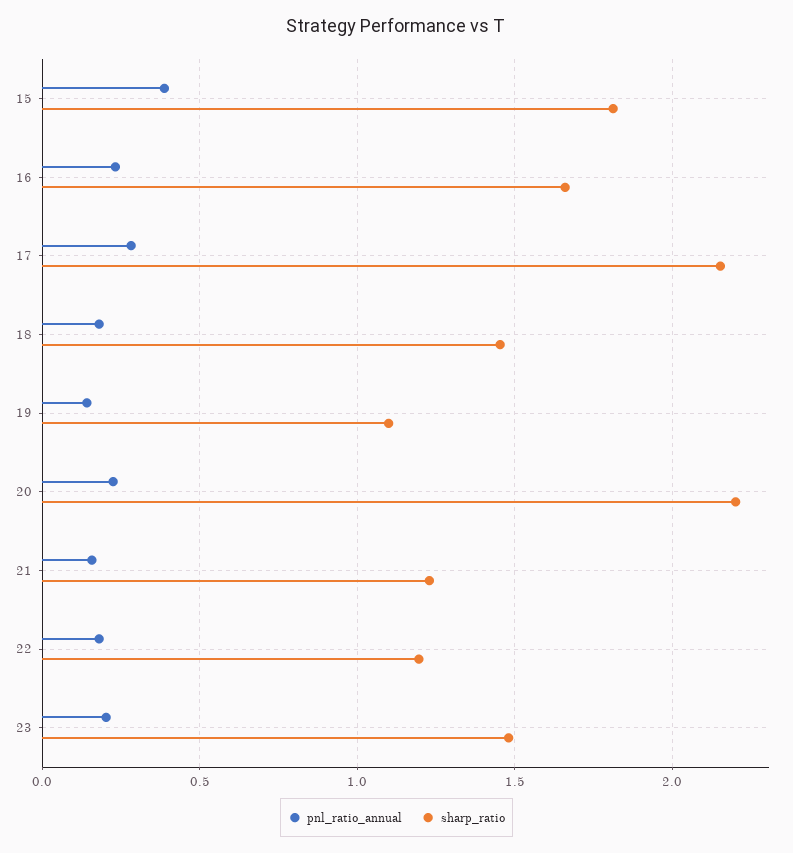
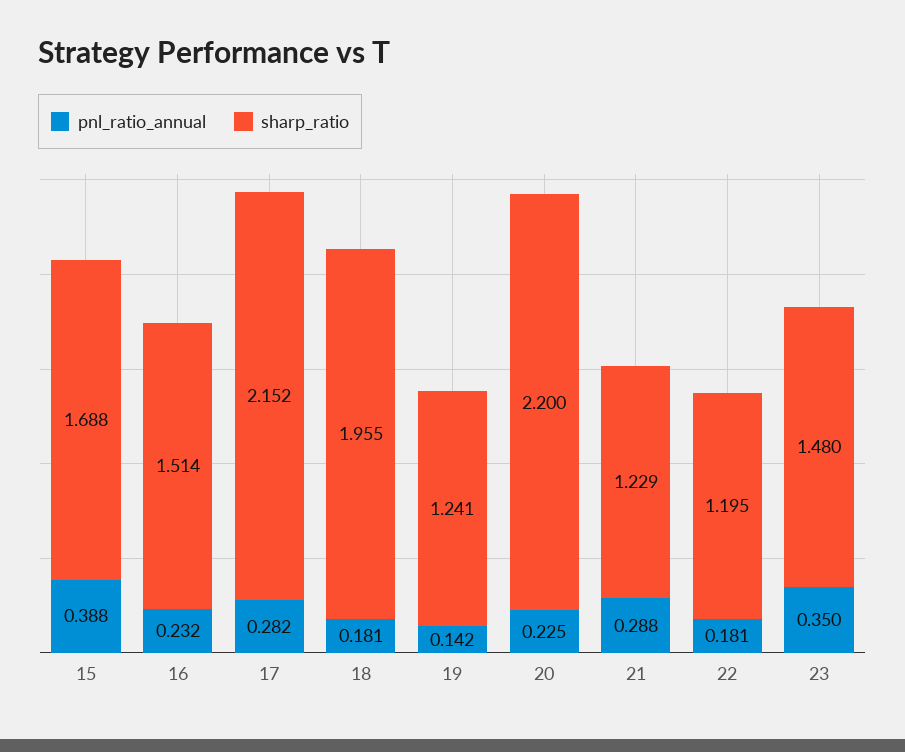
  {
    "pnl_ratio_annual": {
      "15": 0.388,
      "16": 0.232,
      "17": 0.282,
      "18": 0.181,
      "19": 0.142,
      "20": 0.225,
-     "21": 0.15,
+     "21": 0.288,
      "22": 0.181,
-     "23": 0.2
+     "23": 0.35
    },
    "sharp_ratio": {
-     "15": 1.8,
+     "15": 1.688,
-     "16": 1.65,
+     "16": 1.514,
      "17": 2.152,
-     "18": 1.45,
+     "18": 1.955,
-     "19": 1.1,
+     "19": 1.241,
      "20": 2.2,
      "21": 1.229,
      "22": 1.195,
      "23": 1.48
    }
  }

